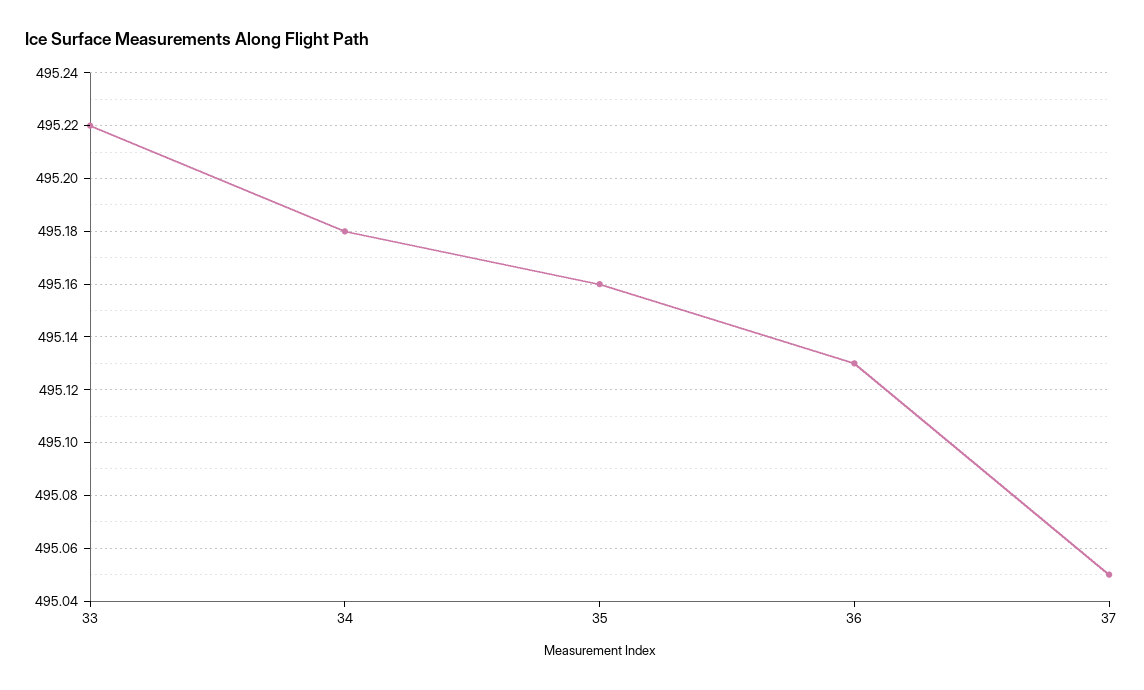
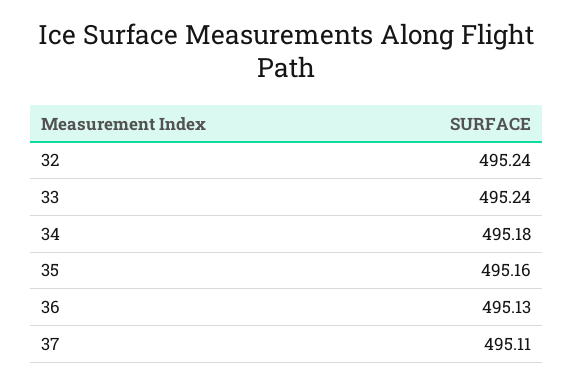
  {
-   "33": 495.22,
+   "33": 495.24,
    "34": 495.18,
    "35": 495.16,
    "36": 495.13,
-   "37": 495.05
+   "37": 495.11,
+   "32": 495.24
  }

